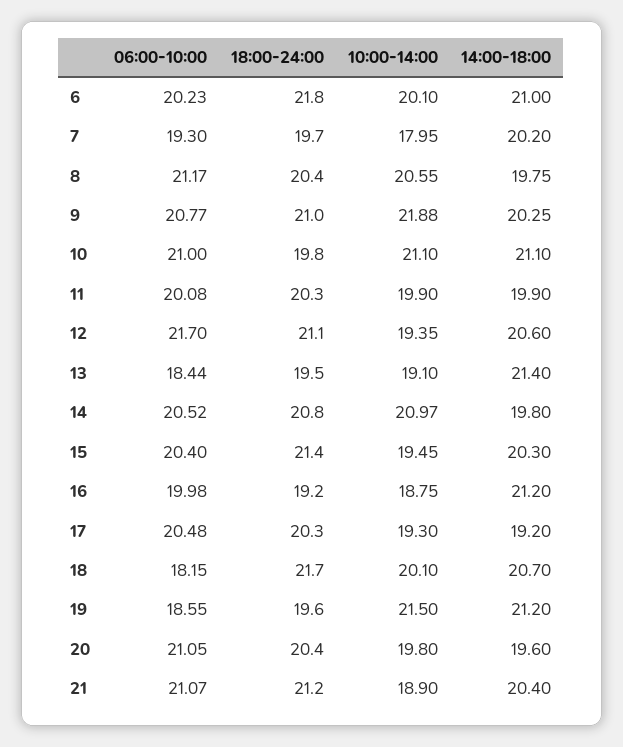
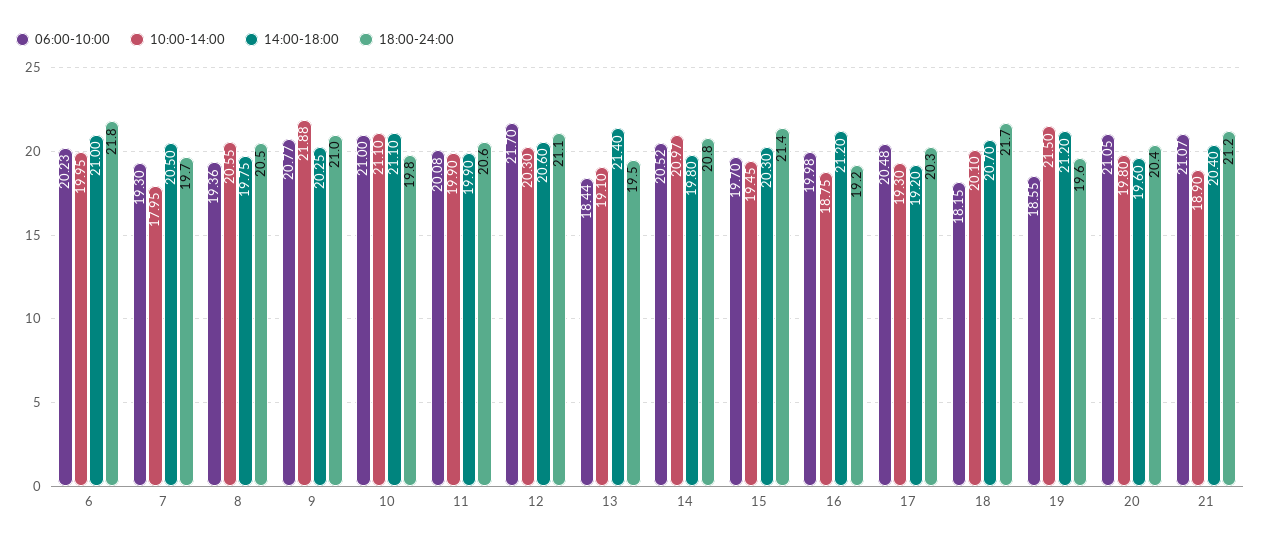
  {
    "06:00-10:00": {
      "6": 20.23,
      "7": 19.3,
-     "8": 21.17,
+     "8": 19.36,
      "9": 20.77,
      "10": 21,
      "11": 20.08,
      "12": 21.7,
      "13": 18.44,
      "14": 20.52,
-     "15": 20.4,
+     "15": 19.7,
      "16": 19.98,
      "17": 20.48,
      "18": 18.15,
      "19": 18.55,
      "20": 21.05,
      "21": 21.07
    },
    "18:00-24:00": {
      "6": 21.8,
      "7": 19.7,
-     "8": 20.4,
+     "8": 20.5,
      "9": 21,
      "10": 19.8,
-     "11": 20.3,
+     "11": 20.6,
      "12": 21.1,
      "13": 19.5,
      "14": 20.8,
      "15": 21.4,
      "16": 19.2,
      "17": 20.3,
      "18": 21.7,
      "19": 19.6,
      "20": 20.4,
      "21": 21.2
    },
    "10:00-14:00": {
-     "6": 20.1,
+     "6": 19.95,
      "7": 17.95,
      "8": 20.55,
      "9": 21.88,
      "10": 21.1,
      "11": 19.9,
-     "12": 19.35,
+     "12": 20.3,
      "13": 19.1,
      "14": 20.97,
      "15": 19.45,
      "16": 18.75,
      "17": 19.3,
      "18": 20.1,
      "19": 21.5,
      "20": 19.8,
      "21": 18.9
    },
    "14:00-18:00": {
      "6": 21,
-     "7": 20.2,
+     "7": 20.5,
      "8": 19.75,
      "9": 20.25,
      "10": 21.1,
      "11": 19.9,
      "12": 20.6,
      "13": 21.4,
      "14": 19.8,
      "15": 20.3,
      "16": 21.2,
      "17": 19.2,
      "18": 20.7,
      "19": 21.2,
      "20": 19.6,
      "21": 20.4
    }
  }

